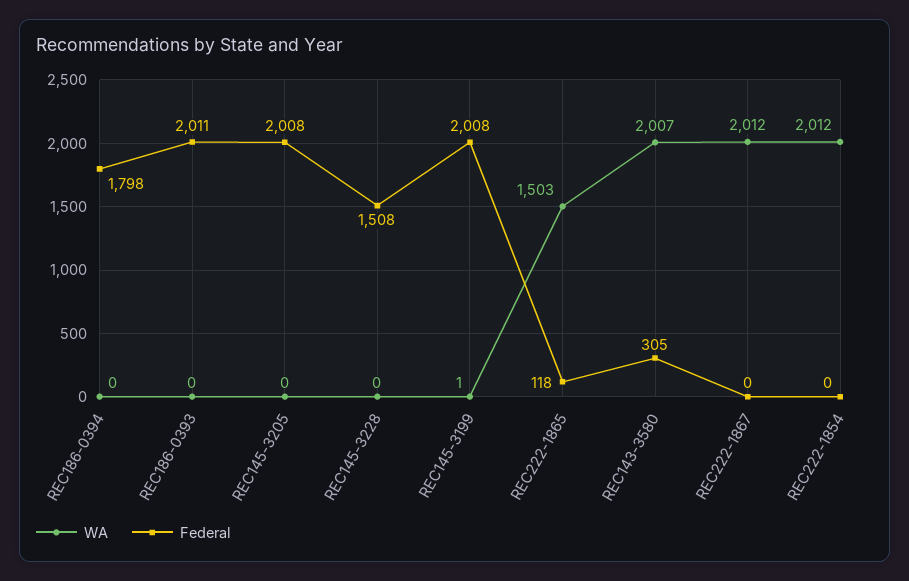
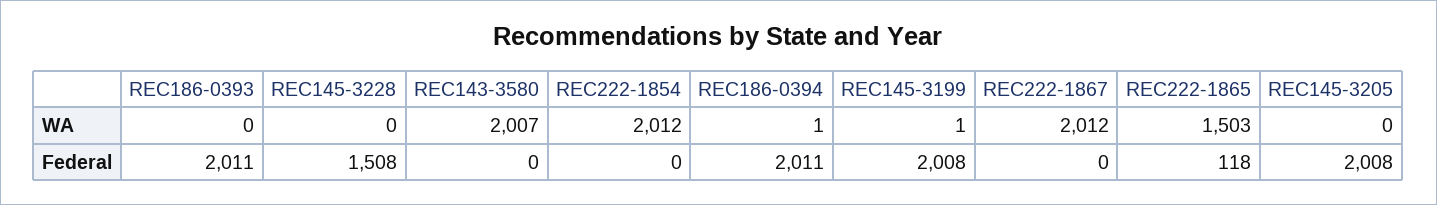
  {
    "WA": {
-     "REC186-0394": 0,
+     "REC186-0394": 1,
      "REC186-0393": 0,
      "REC145-3205": 0,
      "REC145-3228": 0,
      "REC145-3199": 1,
      "REC222-1865": 1503,
      "REC143-3580": 2007,
      "REC222-1867": 2012,
      "REC222-1854": 2012
    },
    "Federal": {
-     "REC186-0394": 1798,
+     "REC186-0394": 2011,
      "REC186-0393": 2011,
      "REC145-3205": 2008,
      "REC145-3228": 1508,
      "REC145-3199": 2008,
      "REC222-1865": 118,
-     "REC143-3580": 305,
+     "REC143-3580": 0,
      "REC222-1867": 0,
      "REC222-1854": 0
    }
  }

